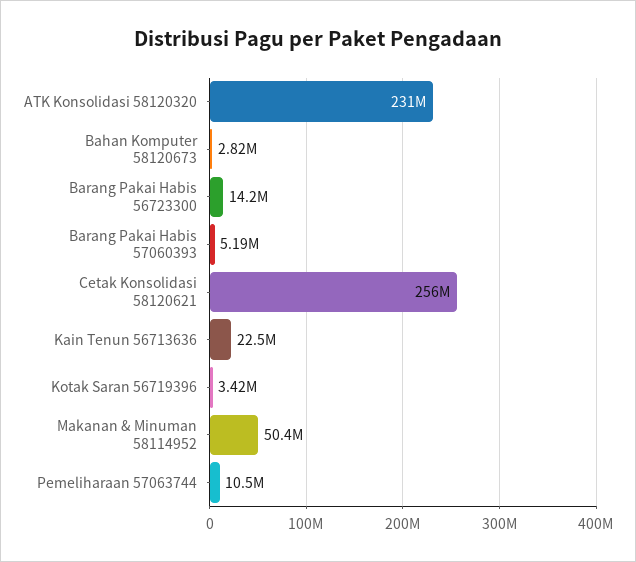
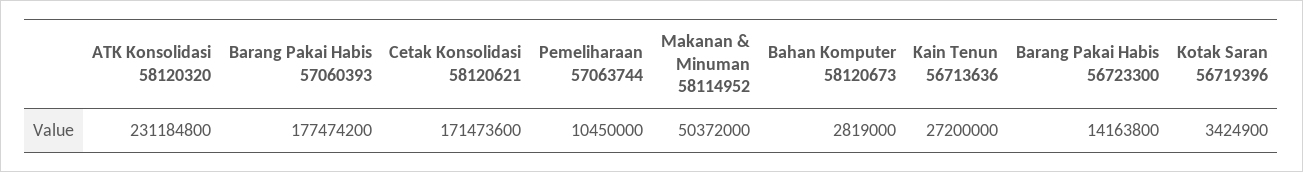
  {
    "ATK Konsolidasi 58120320": 231184800,
    "Bahan Komputer 58120673": 2819000,
    "Barang Pakai Habis 56723300": 14163800,
-   "Barang Pakai Habis 57060393": 5190000,
+   "Barang Pakai Habis 57060393": 177474200,
-   "Cetak Konsolidasi 58120621": 256000000,
+   "Cetak Konsolidasi 58120621": 171473600,
-   "Kain Tenun 56713636": 22500000,
+   "Kain Tenun 56713636": 27200000,
    "Kotak Saran 56719396": 3424900,
    "Makanan & Minuman 58114952": 50372000,
    "Pemeliharaan 57063744": 10450000
  }

